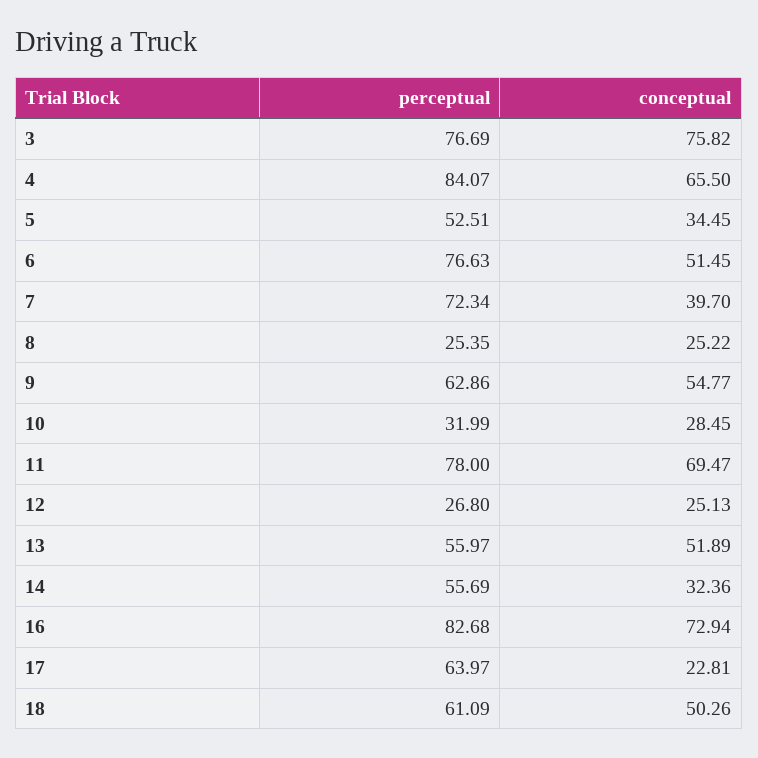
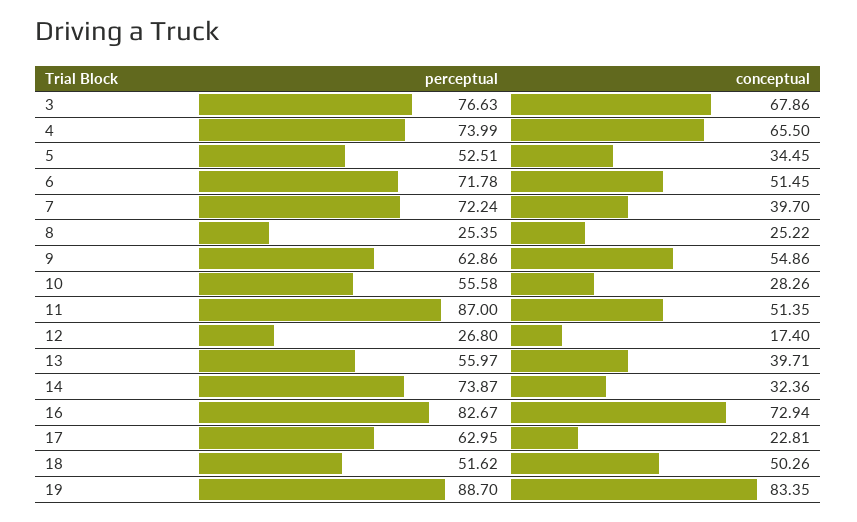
  {
    "perceptual": {
-     "3": 76.69,
+     "3": 76.63,
-     "4": 84.07,
+     "4": 73.99,
      "5": 52.51,
-     "6": 76.63,
+     "6": 71.78,
-     "7": 72.34,
+     "7": 72.24,
      "8": 25.35,
      "9": 62.86,
-     "10": 31.99,
+     "10": 55.58,
-     "11": 78,
+     "11": 87,
      "12": 26.8,
      "13": 55.97,
-     "14": 55.69,
+     "14": 73.87,
-     "16": 82.68,
+     "16": 82.67,
-     "17": 63.97,
+     "17": 62.95,
-     "18": 61.09
+     "18": 51.62,
+     "19": 88.7
    },
    "conceptual": {
-     "3": 75.82,
+     "3": 67.86,
      "4": 65.5,
      "5": 34.45,
      "6": 51.45,
      "7": 39.7,
      "8": 25.22,
-     "9": 54.77,
+     "9": 54.86,
-     "10": 28.45,
+     "10": 28.26,
-     "11": 69.47,
+     "11": 51.35,
-     "12": 25.13,
+     "12": 17.4,
-     "13": 51.89,
+     "13": 39.71,
      "14": 32.36,
      "16": 72.94,
      "17": 22.81,
-     "18": 50.26
+     "18": 50.26,
+     "19": 83.35
    }
  }

